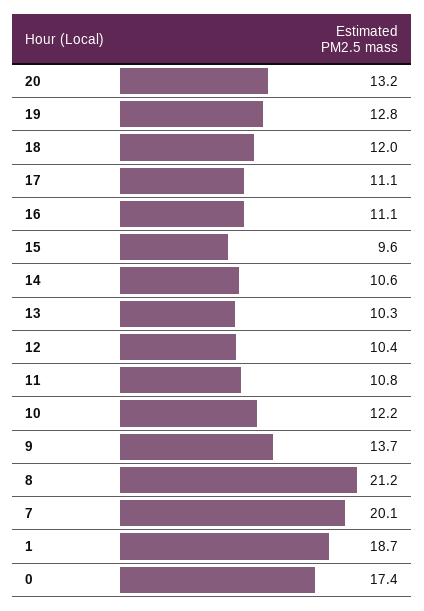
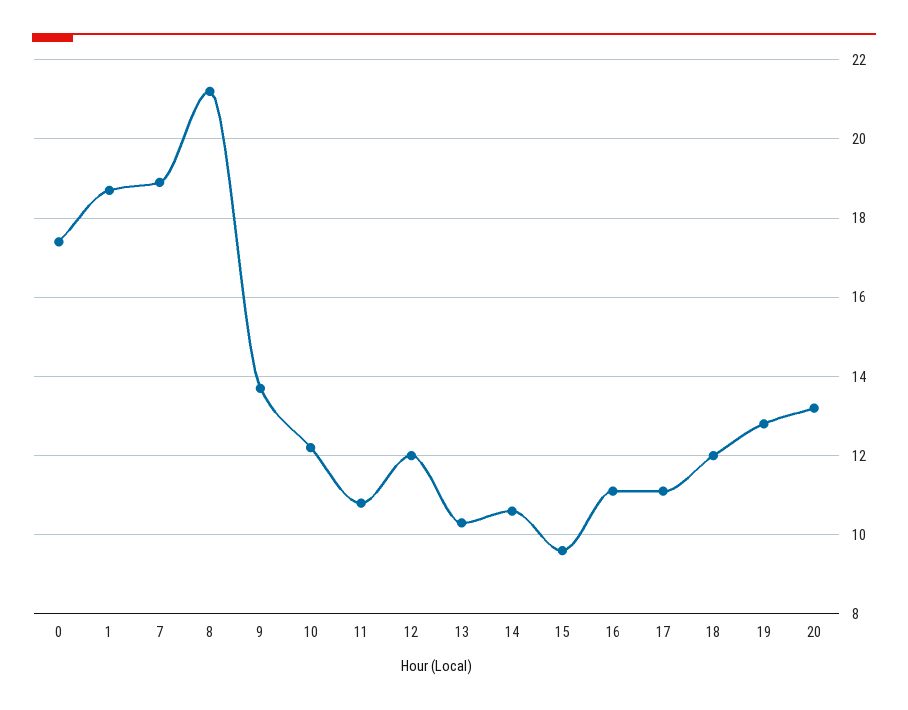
  {
    "20": 13.2,
    "19": 12.8,
    "18": 12,
    "17": 11.1,
    "16": 11.1,
    "15": 9.6,
    "14": 10.6,
    "13": 10.3,
-   "12": 10.4,
+   "12": 12,
    "11": 10.8,
    "10": 12.2,
    "9": 13.7,
    "8": 21.2,
-   "7": 20.1,
+   "7": 19,
    "1": 18.7,
    "0": 17.4
  }

